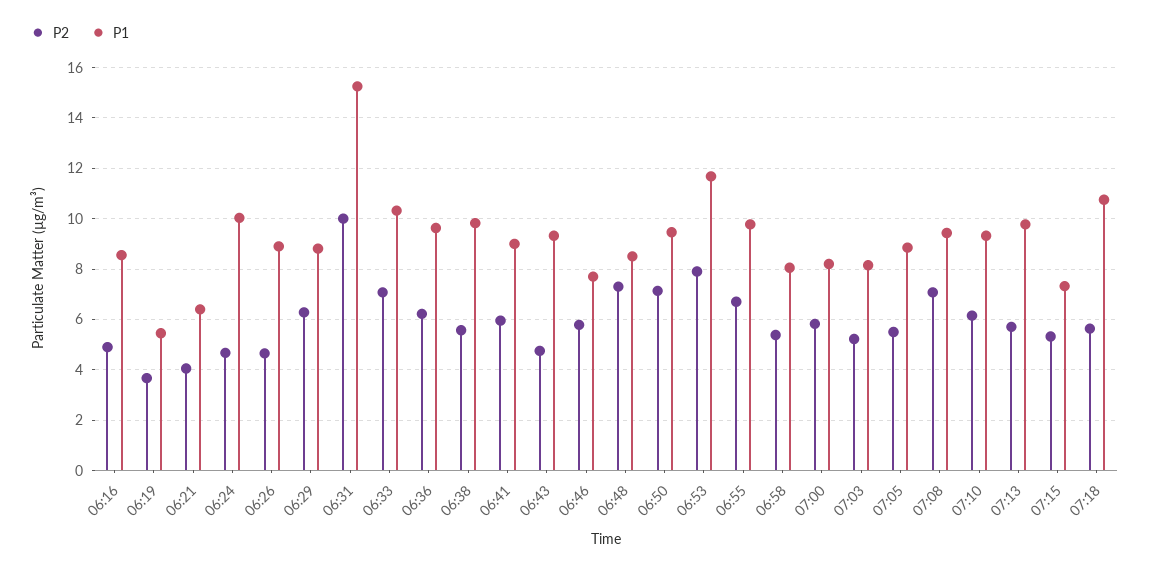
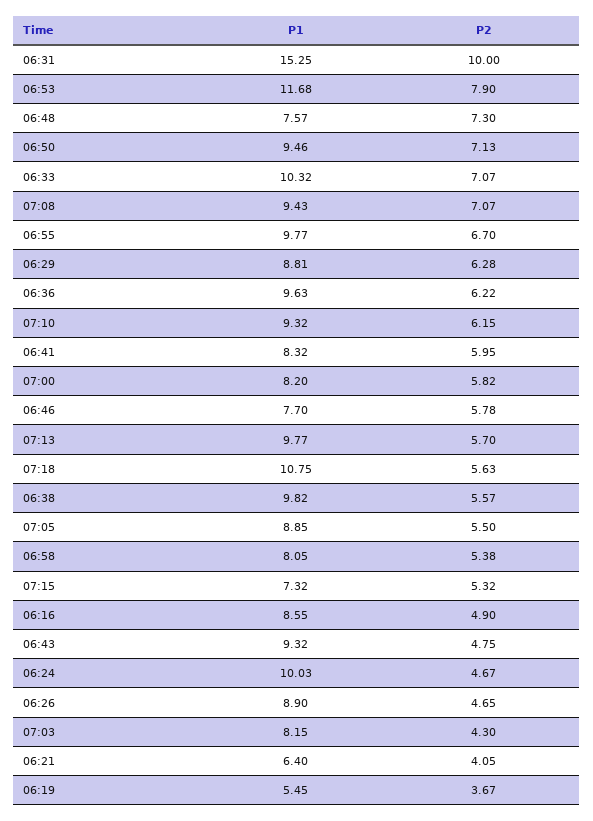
  {
    "P2": {
      "06:16": 4.9,
      "06:19": 3.67,
      "06:21": 4.05,
      "06:24": 4.67,
      "06:26": 4.65,
      "06:29": 6.28,
      "06:31": 10,
      "06:33": 7.07,
      "06:36": 6.22,
      "06:38": 5.57,
      "06:41": 5.95,
      "06:43": 4.75,
      "06:46": 5.78,
      "06:48": 7.3,
      "06:50": 7.13,
      "06:53": 7.9,
      "06:55": 6.7,
      "06:58": 5.38,
      "07:00": 5.82,
-     "07:03": 5.25,
+     "07:03": 4.3,
      "07:05": 5.5,
      "07:08": 7.07,
      "07:10": 6.15,
      "07:13": 5.7,
      "07:15": 5.32,
      "07:18": 5.63
    },
    "P1": {
      "06:16": 8.55,
      "06:19": 5.45,
      "06:21": 6.4,
      "06:24": 10.03,
      "06:26": 8.9,
      "06:29": 8.81,
      "06:31": 15.25,
      "06:33": 10.32,
      "06:36": 9.63,
      "06:38": 9.82,
-     "06:41": 9,
+     "06:41": 8.32,
      "06:43": 9.32,
      "06:46": 7.7,
-     "06:48": 8.5,
+     "06:48": 7.57,
      "06:50": 9.46,
      "06:53": 11.68,
      "06:55": 9.77,
      "06:58": 8.05,
      "07:00": 8.2,
      "07:03": 8.15,
      "07:05": 8.85,
      "07:08": 9.43,
      "07:10": 9.32,
      "07:13": 9.77,
      "07:15": 7.32,
      "07:18": 10.75
    }
  }

